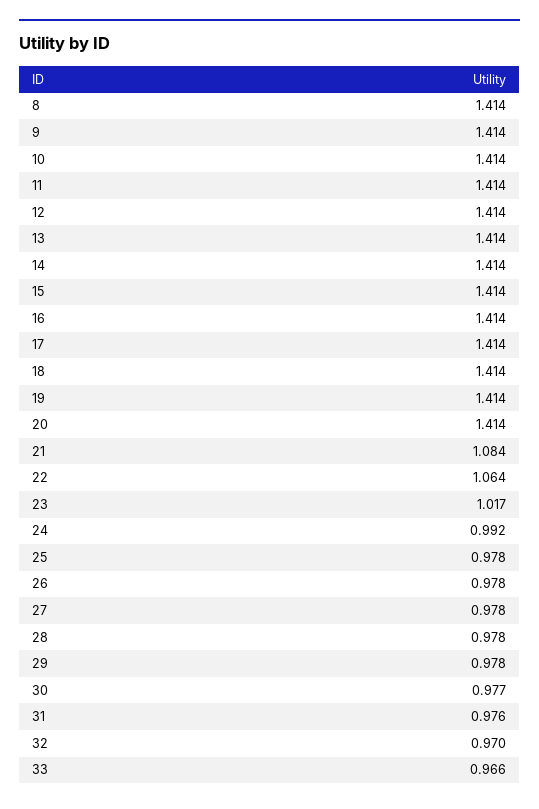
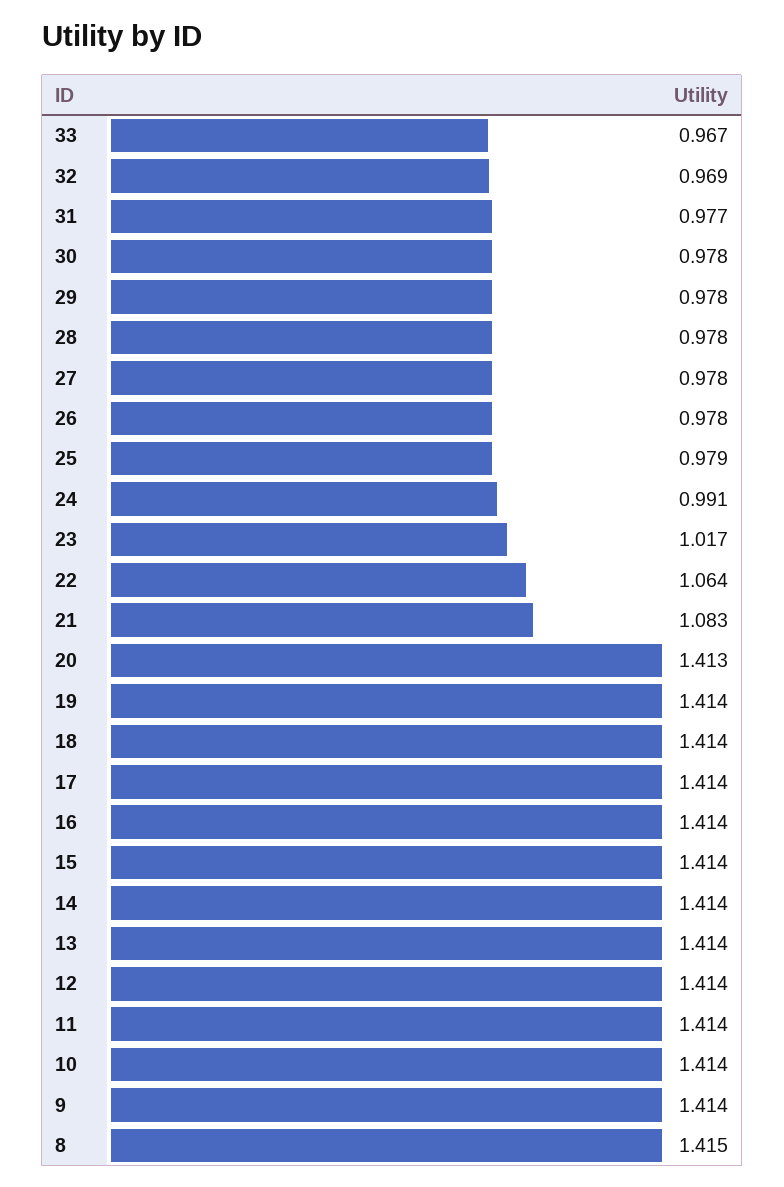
  {
-   "8": 1.414,
+   "8": 1.415,
    "9": 1.414,
    "10": 1.414,
    "11": 1.414,
    "12": 1.414,
    "13": 1.414,
    "14": 1.414,
    "15": 1.414,
    "16": 1.414,
    "17": 1.414,
    "18": 1.414,
    "19": 1.414,
-   "20": 1.414,
+   "20": 1.413,
-   "21": 1.084,
+   "21": 1.083,
    "22": 1.064,
    "23": 1.017,
-   "24": 0.992,
+   "24": 0.991,
-   "25": 0.978,
+   "25": 0.979,
    "26": 0.978,
    "27": 0.978,
    "28": 0.978,
    "29": 0.978,
-   "30": 0.977,
+   "30": 0.978,
-   "31": 0.976,
+   "31": 0.977,
-   "32": 0.97,
+   "32": 0.969,
-   "33": 0.966
+   "33": 0.967
  }

